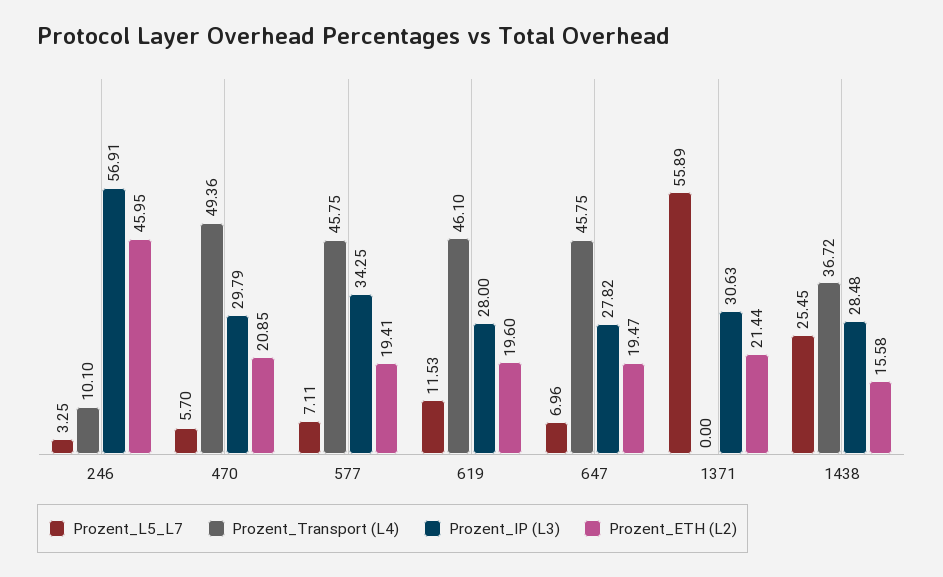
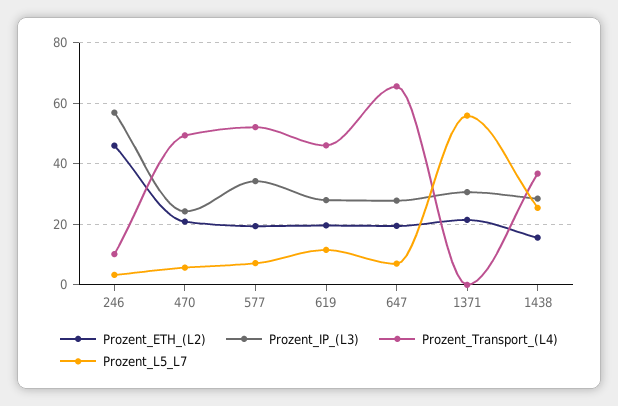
  {
    "Prozent_L5_L7": {
      "246": 3.25,
      "470": 5.7,
      "577": 7.11,
      "619": 11.53,
      "647": 6.96,
      "1371": 55.89,
      "1438": 25.45
    },
    "Prozent_Transport (L4)": {
      "246": 10.1,
      "470": 49.36,
-     "577": 45.75,
+     "577": 52,
      "619": 46.1,
-     "647": 45.75,
+     "647": 66,
      "1371": 0,
      "1438": 36.72
    },
    "Prozent_IP (L3)": {
      "246": 56.91,
-     "470": 29.79,
+     "470": 24,
      "577": 34.25,
      "619": 28,
      "647": 27.82,
      "1371": 30.63,
      "1438": 28.48
    },
    "Prozent_ETH (L2)": {
      "246": 45.95,
      "470": 20.85,
      "577": 19.41,
      "619": 19.6,
      "647": 19.47,
      "1371": 21.44,
      "1438": 15.58
    }
  }

